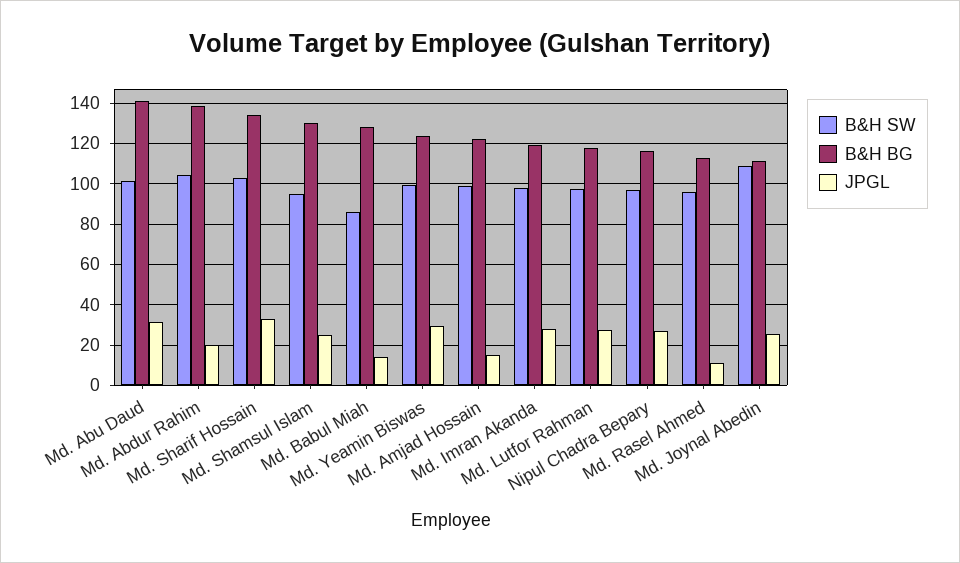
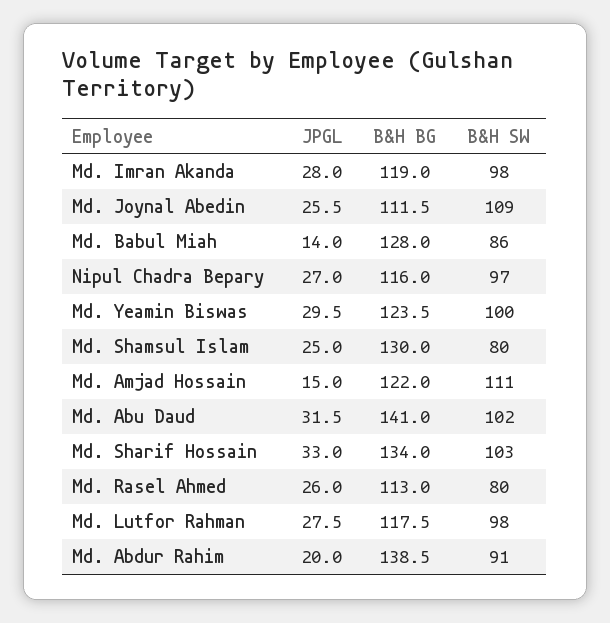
  {
    "B&H SW": {
      "Md. Abu Daud": 102,
-     "Md. Abdur Rahim": 105,
+     "Md. Abdur Rahim": 91,
      "Md. Sharif Hossain": 103,
-     "Md. Shamsul Islam": 95,
+     "Md. Shamsul Islam": 80,
      "Md. Babul Miah": 86,
      "Md. Yeamin Biswas": 100,
-     "Md. Amjad Hossain": 100,
+     "Md. Amjad Hossain": 111,
      "Md. Imran Akanda": 98,
      "Md. Lutfor Rahman": 98,
      "Nipul Chadra Bepary": 97,
-     "Md. Rasel Ahmed": 95,
+     "Md. Rasel Ahmed": 80,
      "Md. Joynal Abedin": 109
    },
    "B&H BG": {
      "Md. Abu Daud": 141,
      "Md. Abdur Rahim": 138.5,
      "Md. Sharif Hossain": 134,
      "Md. Shamsul Islam": 130,
      "Md. Babul Miah": 128,
      "Md. Yeamin Biswas": 123.5,
      "Md. Amjad Hossain": 122,
      "Md. Imran Akanda": 119,
      "Md. Lutfor Rahman": 117.5,
      "Nipul Chadra Bepary": 116,
      "Md. Rasel Ahmed": 113,
      "Md. Joynal Abedin": 111.5
    },
    "JPGL": {
      "Md. Abu Daud": 31.5,
      "Md. Abdur Rahim": 20,
      "Md. Sharif Hossain": 33,
      "Md. Shamsul Islam": 25,
      "Md. Babul Miah": 14,
      "Md. Yeamin Biswas": 29.5,
      "Md. Amjad Hossain": 15,
      "Md. Imran Akanda": 28,
      "Md. Lutfor Rahman": 27.5,
      "Nipul Chadra Bepary": 27,
-     "Md. Rasel Ahmed": 10,
+     "Md. Rasel Ahmed": 26,
      "Md. Joynal Abedin": 25.5
    }
  }

